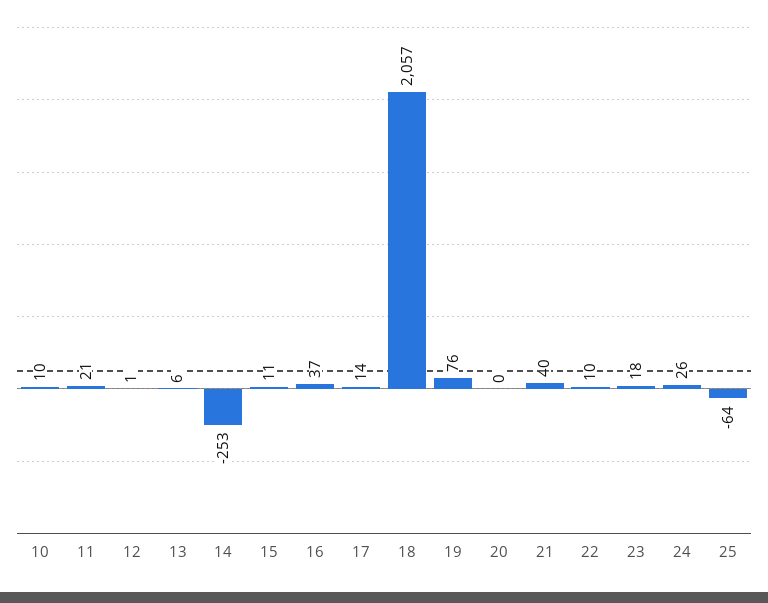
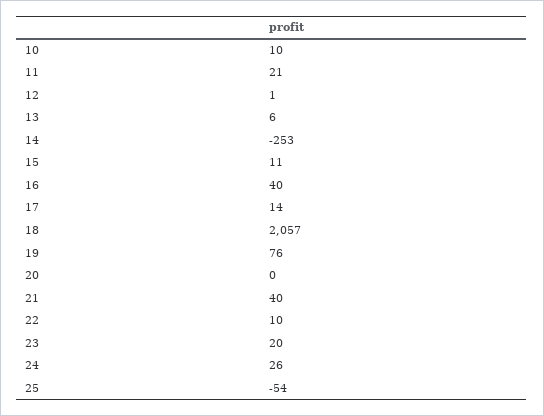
  {
    "10": 10,
    "11": 21,
    "12": 1,
    "13": 6,
    "14": -253,
    "15": 11,
-   "16": 37,
+   "16": 40,
    "17": 14,
    "18": 2057,
    "19": 76,
    "20": 0,
    "21": 40,
    "22": 10,
-   "23": 18,
+   "23": 20,
    "24": 26,
-   "25": -64
+   "25": -54
  }

